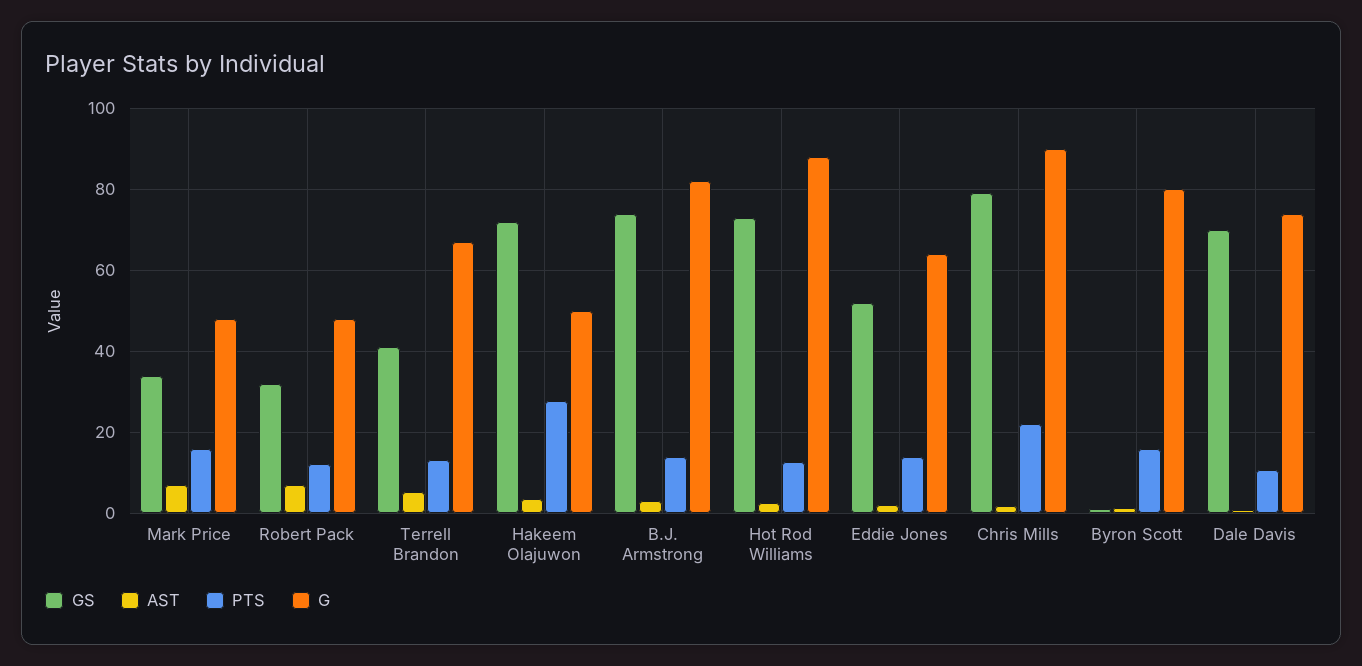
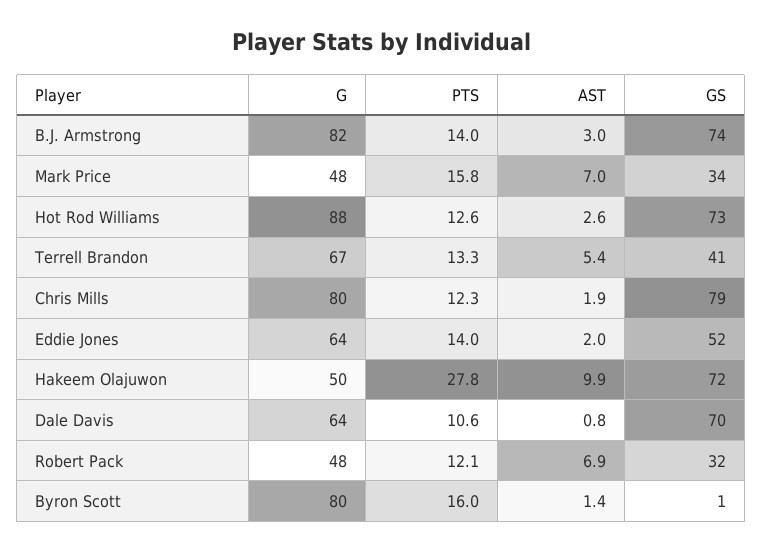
  {
    "GS": {
      "Mark Price": 34,
      "Robert Pack": 32,
      "Terrell Brandon": 41,
      "Hakeem Olajuwon": 72,
      "B.J. Armstrong": 74,
      "Hot Rod Williams": 73,
      "Eddie Jones": 52,
      "Chris Mills": 79,
      "Byron Scott": 1,
      "Dale Davis": 70
    },
    "AST": {
      "Mark Price": 7,
      "Robert Pack": 6.9,
      "Terrell Brandon": 5.4,
-     "Hakeem Olajuwon": 4,
+     "Hakeem Olajuwon": 9.9,
      "B.J. Armstrong": 3,
      "Hot Rod Williams": 2.6,
      "Eddie Jones": 2,
      "Chris Mills": 1.9,
      "Byron Scott": 1.4,
      "Dale Davis": 0.8
    },
    "PTS": {
      "Mark Price": 15.8,
      "Robert Pack": 12.1,
      "Terrell Brandon": 13.3,
      "Hakeem Olajuwon": 27.8,
      "B.J. Armstrong": 14,
      "Hot Rod Williams": 12.6,
      "Eddie Jones": 14,
-     "Chris Mills": 22,
+     "Chris Mills": 12.3,
      "Byron Scott": 16,
      "Dale Davis": 10.6
    },
    "G": {
      "Mark Price": 48,
      "Robert Pack": 48,
      "Terrell Brandon": 67,
      "Hakeem Olajuwon": 50,
      "B.J. Armstrong": 82,
      "Hot Rod Williams": 88,
      "Eddie Jones": 64,
-     "Chris Mills": 90,
+     "Chris Mills": 80,
      "Byron Scott": 80,
-     "Dale Davis": 74
+     "Dale Davis": 64
    }
  }

